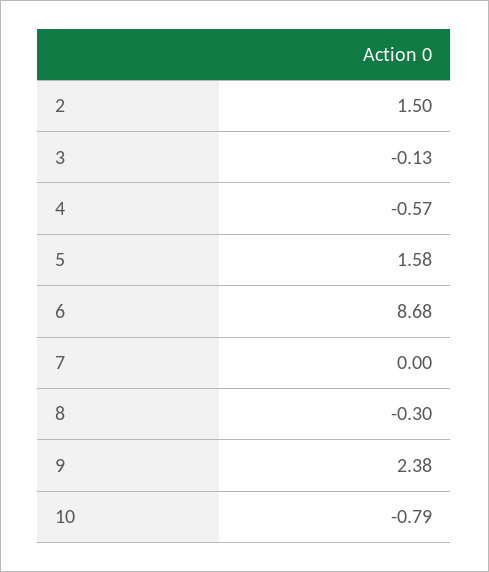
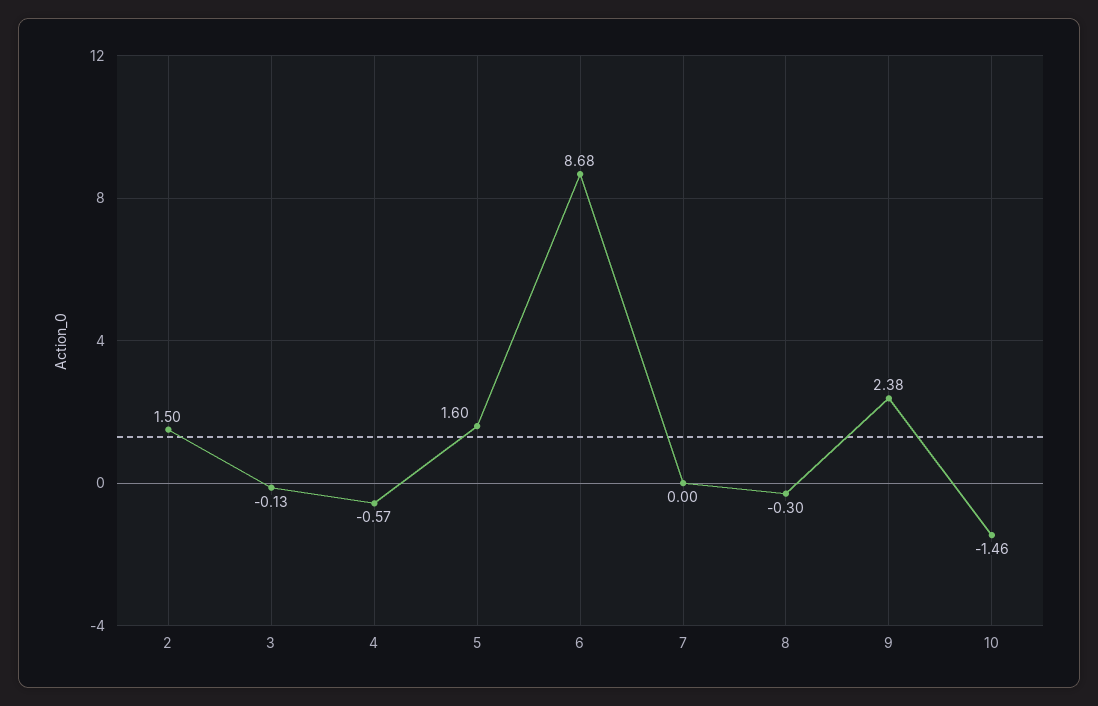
  {
    "2": 1.5,
    "3": -0.13,
    "4": -0.57,
-   "5": 1.58,
+   "5": 1.6,
    "6": 8.68,
    "7": 0,
    "8": -0.3,
    "9": 2.38,
-   "10": -0.79
+   "10": -1.46
  }

